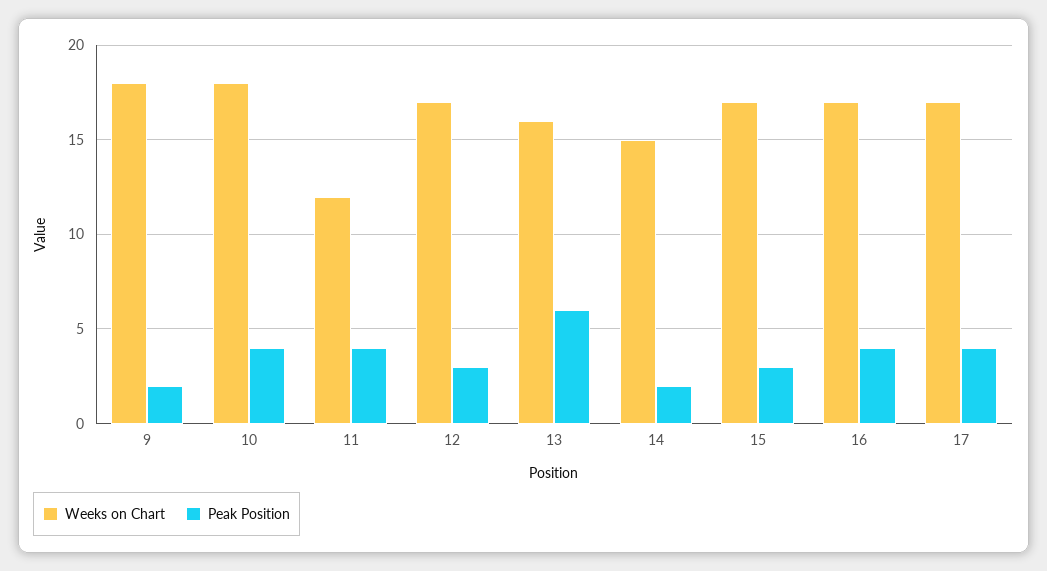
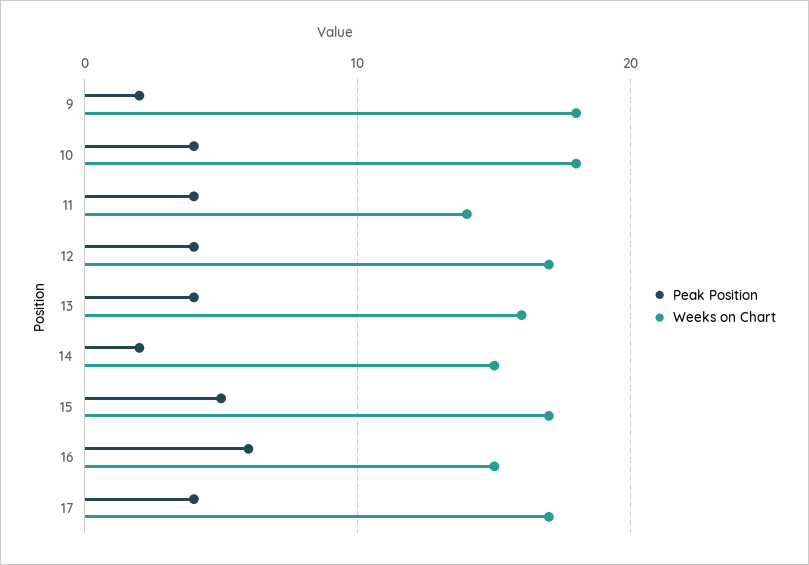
  {
    "Weeks on Chart": {
      "9": 18,
      "10": 18,
-     "11": 12,
+     "11": 14,
      "12": 17,
      "13": 16,
      "14": 15,
      "15": 17,
-     "16": 17,
+     "16": 15,
      "17": 17
    },
    "Peak Position": {
      "9": 2,
      "10": 4,
      "11": 4,
-     "12": 3,
+     "12": 4,
-     "13": 6,
+     "13": 4,
      "14": 2,
-     "15": 3,
+     "15": 5,
-     "16": 4,
+     "16": 6,
      "17": 4
    }
  }

